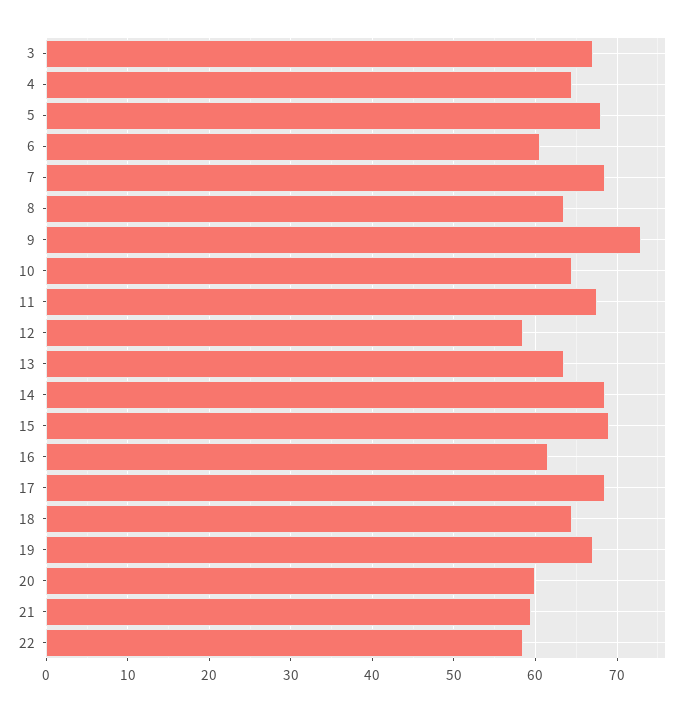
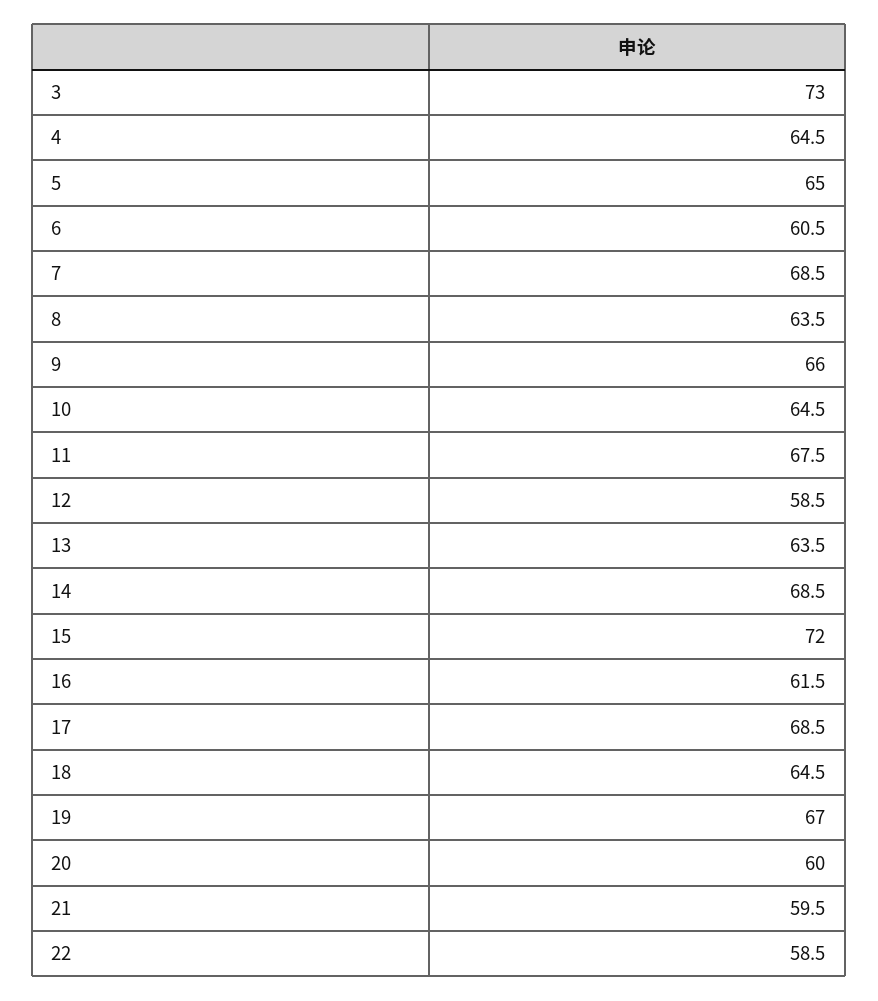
  {
-   "3": 67,
+   "3": 73,
    "4": 64.5,
-   "5": 68,
+   "5": 65,
    "6": 60.5,
    "7": 68.5,
    "8": 63.5,
-   "9": 73,
+   "9": 66,
    "10": 64.5,
    "11": 67.5,
    "12": 58.5,
    "13": 63.5,
    "14": 68.5,
-   "15": 69,
+   "15": 72,
    "16": 61.5,
    "17": 68.5,
    "18": 64.5,
    "19": 67,
    "20": 60,
    "21": 59.5,
    "22": 58.5
  }

